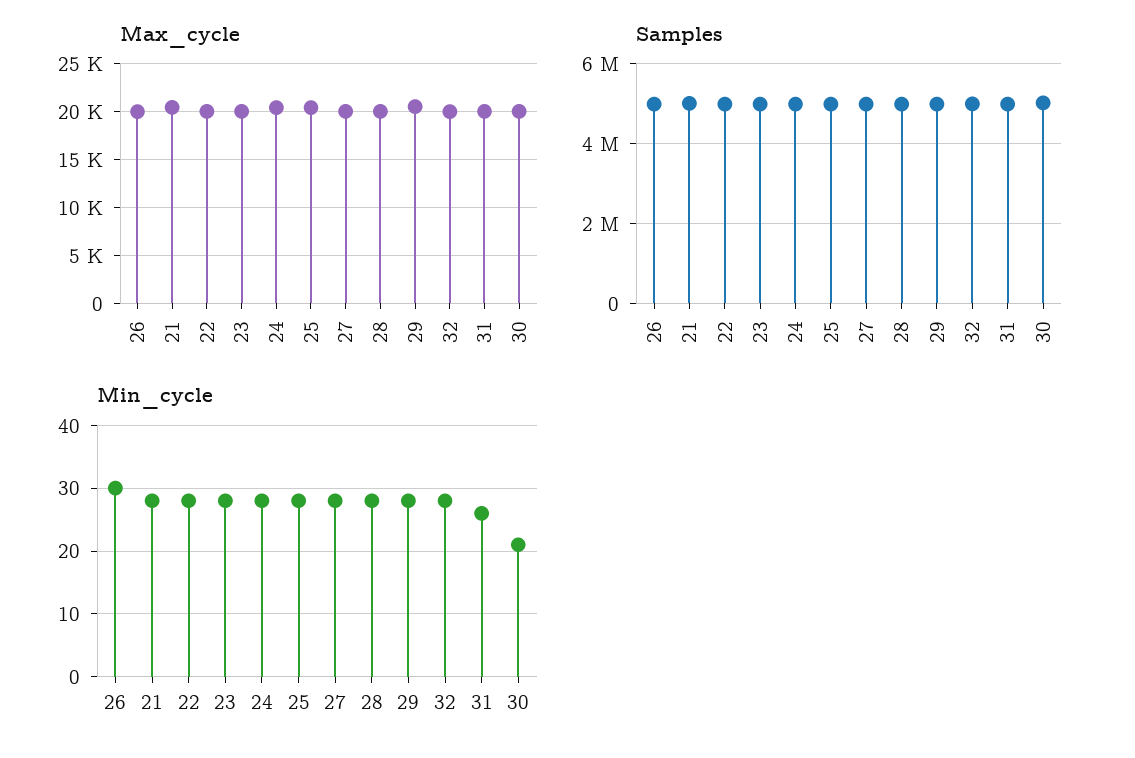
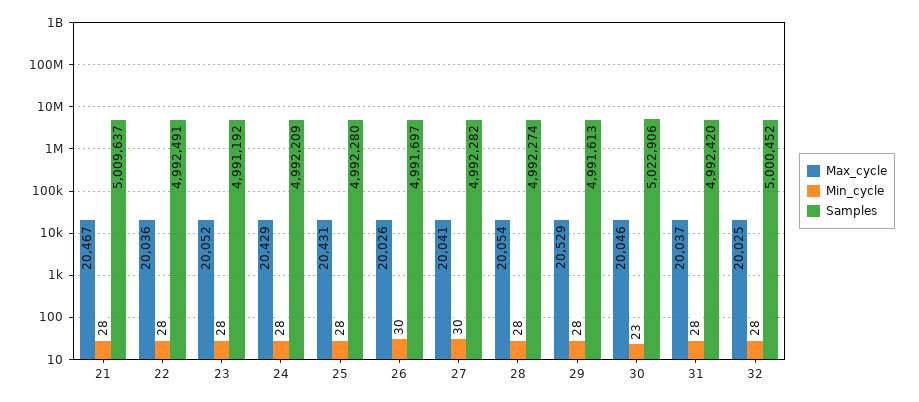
  {
    "Max_cycle": {
      "26": 20026,
      "21": 20467,
      "22": 20036,
      "23": 20052,
      "24": 20429,
      "25": 20431,
      "27": 20041,
      "28": 20054,
      "29": 20529,
      "32": 20025,
      "31": 20037,
      "30": 20046
    },
    "Samples": {
      "26": 4991697,
      "21": 5009637,
      "22": 4992491,
      "23": 4991192,
      "24": 4992209,
      "25": 4992280,
      "27": 4992282,
      "28": 4992274,
      "29": 4991613,
      "32": 5000452,
      "31": 4992420,
      "30": 5022906
    },
    "Min_cycle": {
      "26": 30,
      "21": 28,
      "22": 28,
      "23": 28,
      "24": 28,
      "25": 28,
-     "27": 28,
+     "27": 30,
      "28": 28,
      "29": 28,
      "32": 28,
-     "31": 26,
+     "31": 28,
-     "30": 21
+     "30": 23
    }
  }

